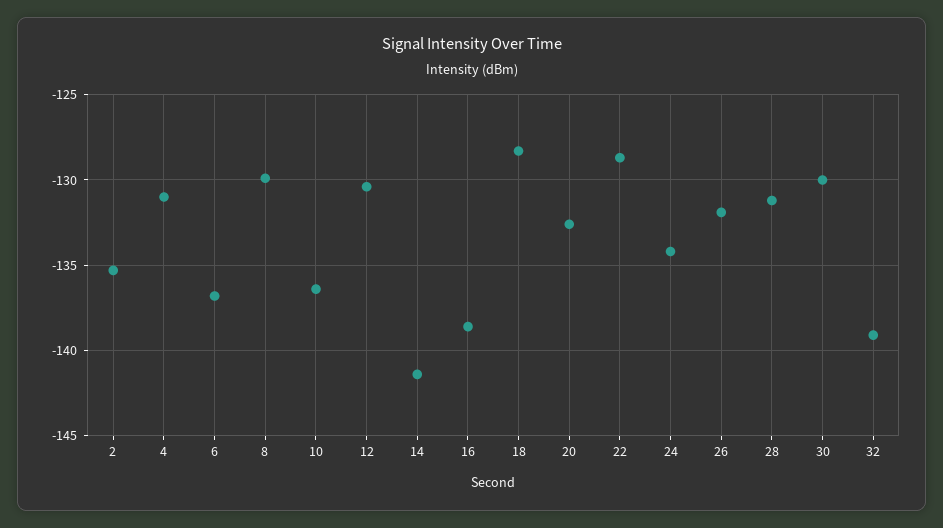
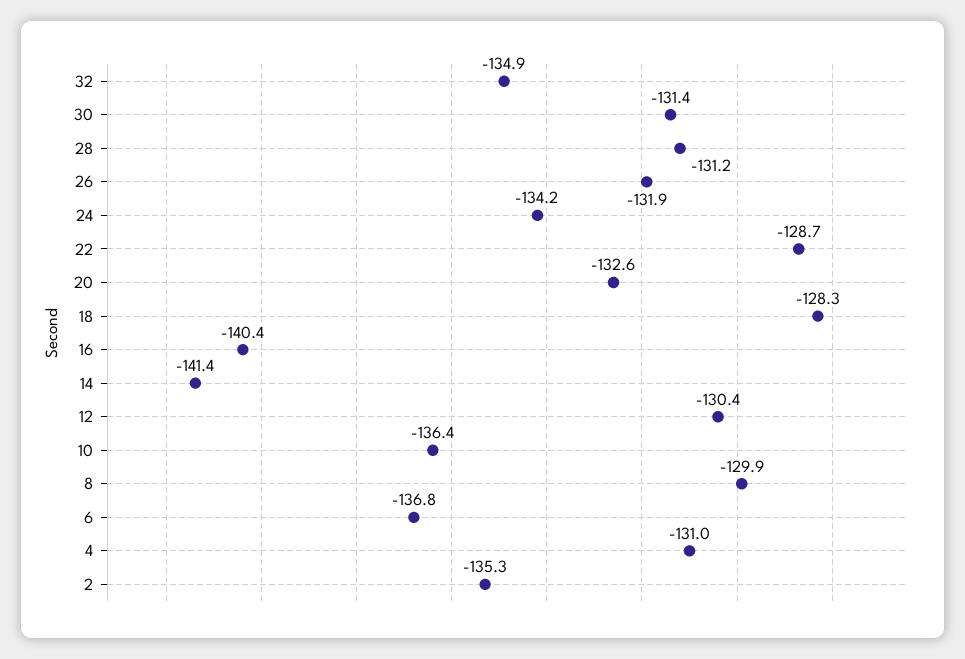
  {
    "2": -135.3,
    "4": -131,
    "6": -136.8,
    "8": -129.9,
    "10": -136.4,
    "12": -130.4,
    "14": -141.4,
-   "16": -138.5,
+   "16": -140.4,
    "18": -128.3,
    "20": -132.6,
    "22": -128.7,
    "24": -134.2,
    "26": -131.9,
    "28": -131.2,
-   "30": -130,
+   "30": -131.4,
-   "32": -139
+   "32": -134.9
  }

